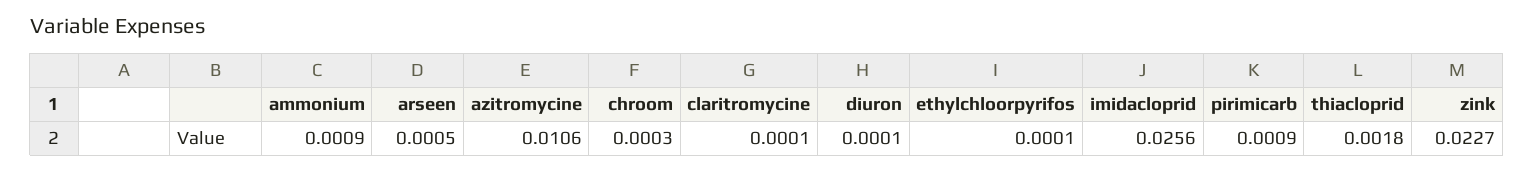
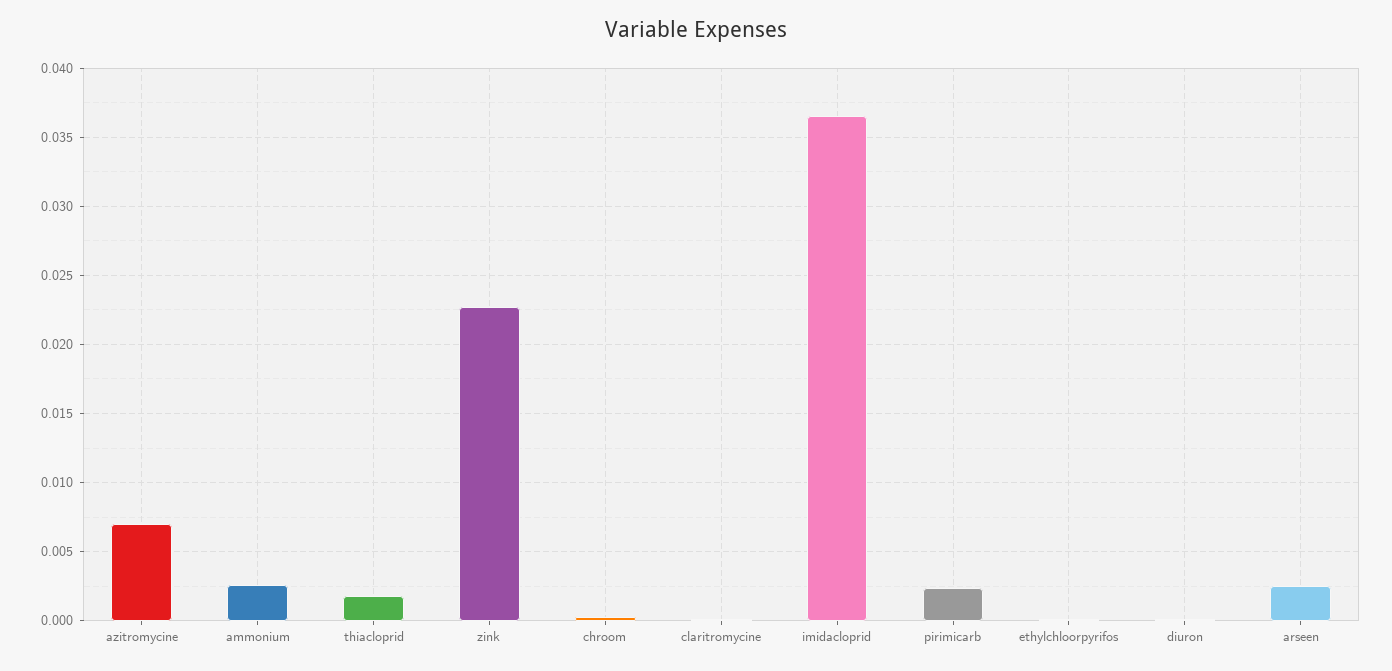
  {
-   "ammonium": 0.0009,
+   "ammonium": 0.0025,
-   "arseen": 0.0005,
+   "arseen": 0.0025,
-   "azitromycine": 0.0106,
+   "azitromycine": 0.007,
    "chroom": 0.0003,
    "claritromycine": 0.0001,
    "diuron": 0.0001,
    "ethylchloorpyrifos": 0.0001,
-   "imidacloprid": 0.0256,
+   "imidacloprid": 0.0365,
-   "pirimicarb": 0.0009,
+   "pirimicarb": 0.0025,
    "thiacloprid": 0.0018,
    "zink": 0.0227
  }

